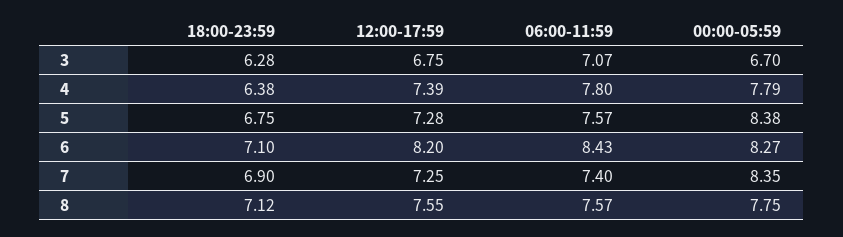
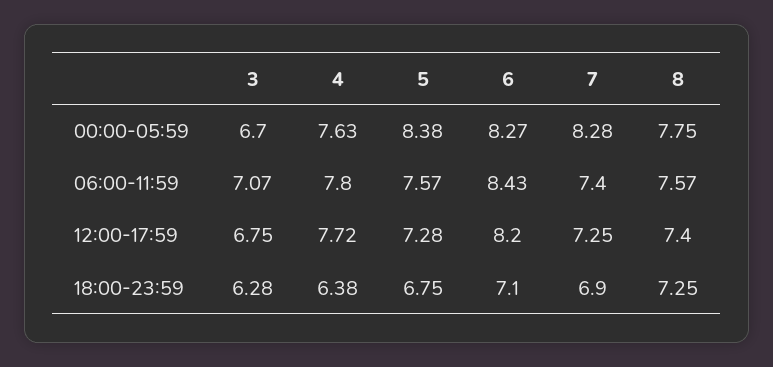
  {
    "18:00-23:59": {
      "3": 6.28,
      "4": 6.38,
      "5": 6.75,
      "6": 7.1,
      "7": 6.9,
-     "8": 7.12
+     "8": 7.25
    },
    "12:00-17:59": {
      "3": 6.75,
-     "4": 7.39,
+     "4": 7.72,
      "5": 7.28,
      "6": 8.2,
      "7": 7.25,
-     "8": 7.55
+     "8": 7.4
    },
    "06:00-11:59": {
      "3": 7.07,
      "4": 7.8,
      "5": 7.57,
      "6": 8.43,
      "7": 7.4,
      "8": 7.57
    },
    "00:00-05:59": {
      "3": 6.7,
-     "4": 7.79,
+     "4": 7.63,
      "5": 8.38,
      "6": 8.27,
-     "7": 8.35,
+     "7": 8.28,
      "8": 7.75
    }
  }

